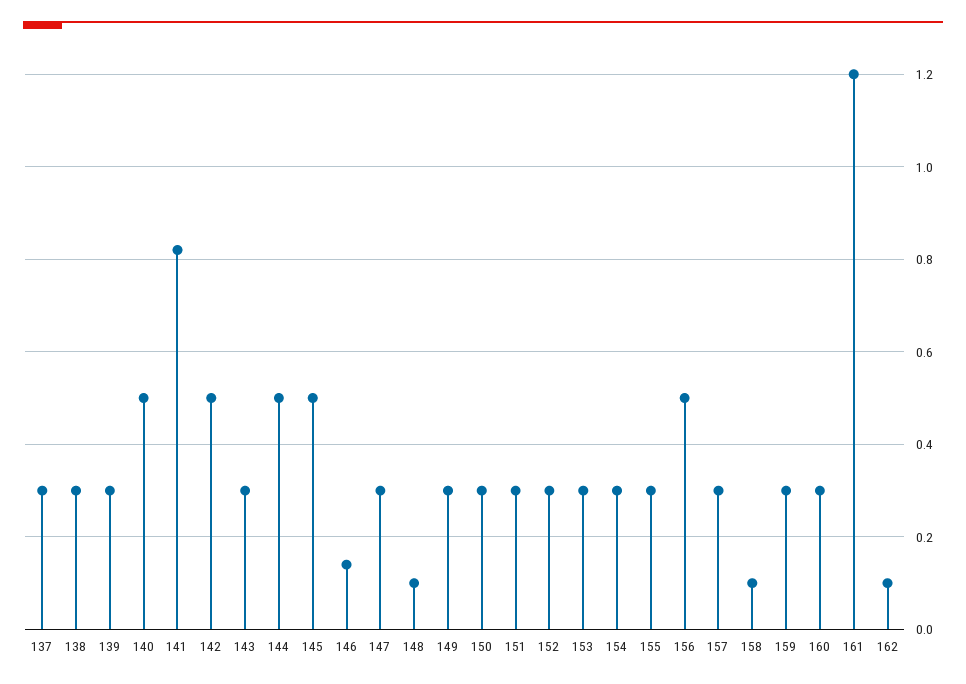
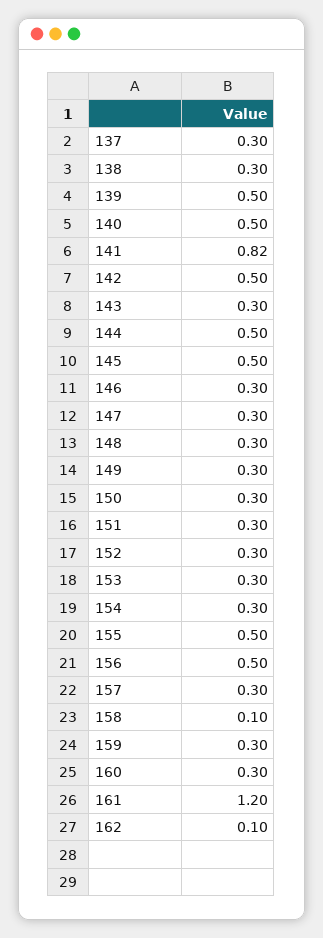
  {
    "137": 0.3,
    "138": 0.3,
-   "139": 0.3,
+   "139": 0.5,
    "140": 0.5,
    "141": 0.82,
    "142": 0.5,
    "143": 0.3,
    "144": 0.5,
    "145": 0.5,
-   "146": 0.15,
+   "146": 0.3,
    "147": 0.3,
-   "148": 0.1,
+   "148": 0.3,
    "149": 0.3,
    "150": 0.3,
    "151": 0.3,
    "152": 0.3,
    "153": 0.3,
    "154": 0.3,
-   "155": 0.3,
+   "155": 0.5,
    "156": 0.5,
    "157": 0.3,
    "158": 0.1,
    "159": 0.3,
    "160": 0.3,
    "161": 1.2,
    "162": 0.1
  }

